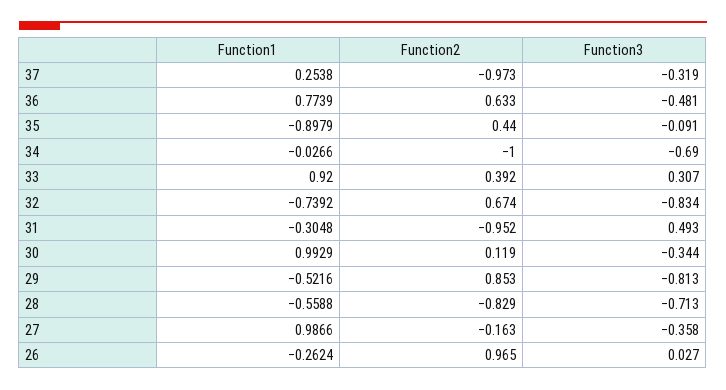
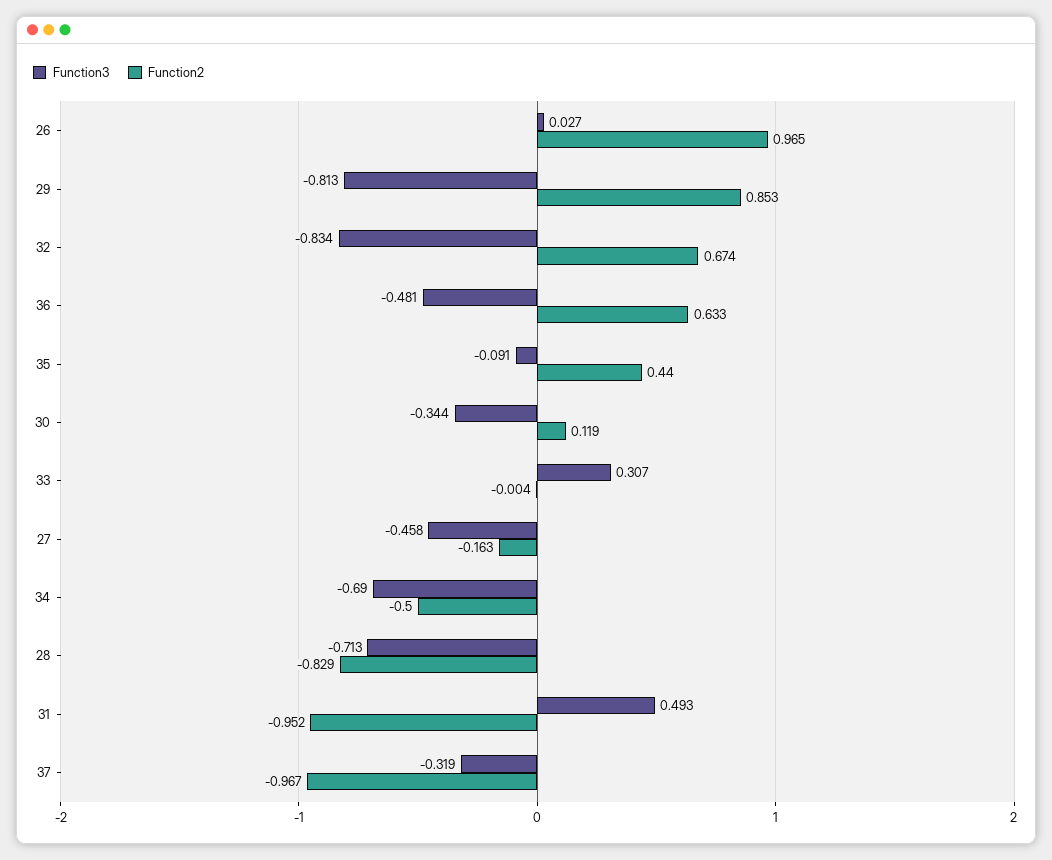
  {
-   "Function1": {
-     "37": 0.2538,
-     "36": 0.7739,
-     "35": -0.8979,
-     "34": -0.0266,
-     "33": 0.92,
-     "32": -0.7392,
-     "31": -0.3048,
-     "30": 0.9929,
-     "29": -0.5216,
-     "28": -0.5588,
-     "27": 0.9866,
-     "26": -0.2624
-   },
    "Function2": {
-     "37": -0.973,
+     "37": -0.967,
      "36": 0.633,
      "35": 0.44,
-     "34": -1,
+     "34": -0.5,
-     "33": 0.392,
+     "33": -0.004,
      "32": 0.674,
      "31": -0.952,
      "30": 0.119,
      "29": 0.853,
      "28": -0.829,
      "27": -0.163,
      "26": 0.965
    },
    "Function3": {
      "37": -0.319,
      "36": -0.481,
      "35": -0.091,
      "34": -0.69,
      "33": 0.307,
      "32": -0.834,
      "31": 0.493,
      "30": -0.344,
      "29": -0.813,
      "28": -0.713,
-     "27": -0.358,
+     "27": -0.458,
      "26": 0.027
    }
  }

